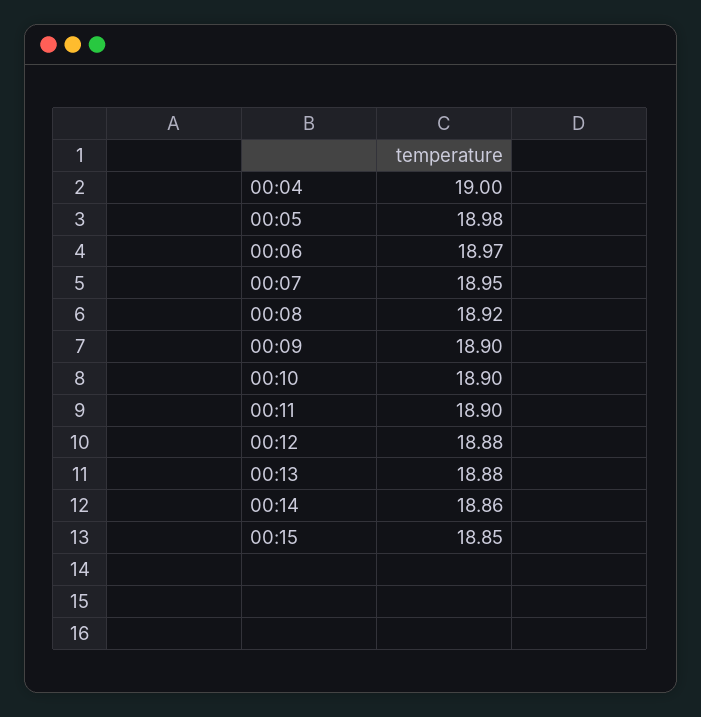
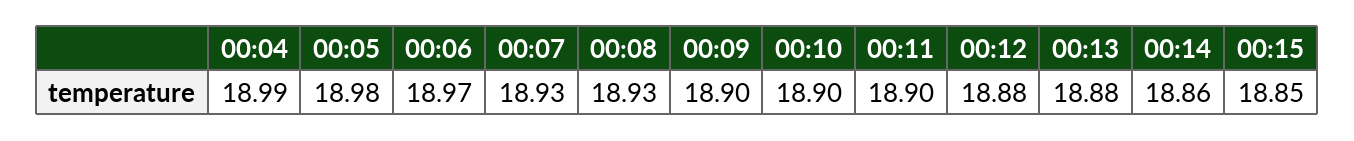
  {
-   "00:04": 19,
+   "00:04": 18.99,
    "00:05": 18.98,
    "00:06": 18.97,
-   "00:07": 18.95,
+   "00:07": 18.93,
-   "00:08": 18.92,
+   "00:08": 18.93,
    "00:09": 18.9,
    "00:10": 18.9,
    "00:11": 18.9,
    "00:12": 18.88,
    "00:13": 18.88,
    "00:14": 18.86,
    "00:15": 18.85
  }

